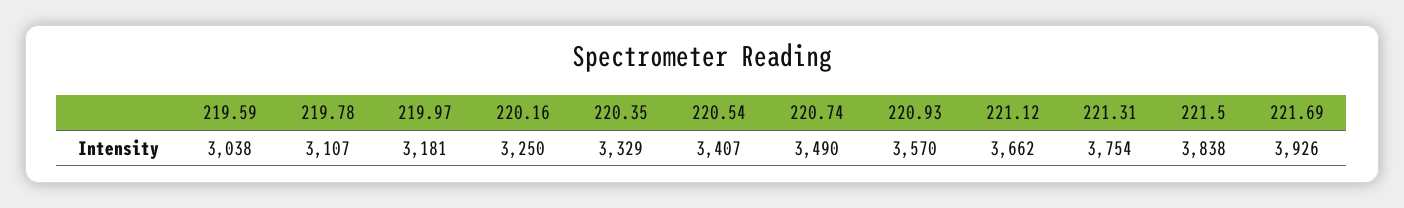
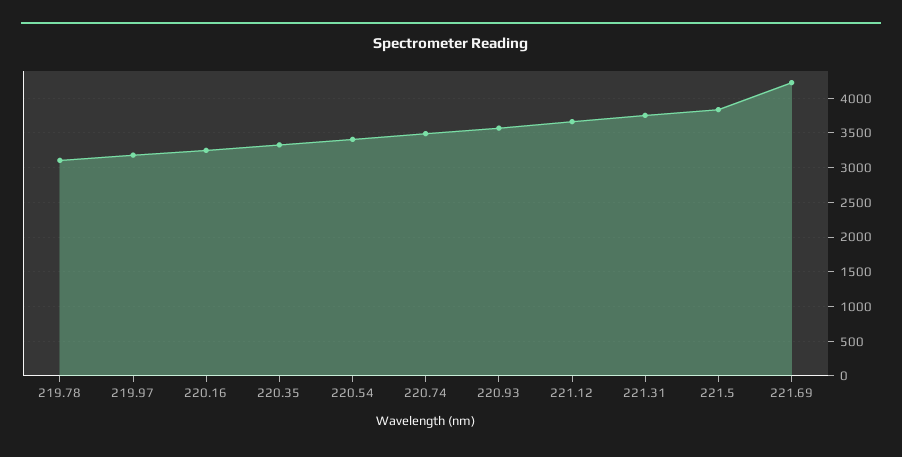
  {
-   "219.59": 3038,
    "219.78": 3107,
    "219.97": 3181,
    "220.16": 3250,
    "220.35": 3329,
    "220.54": 3407,
    "220.74": 3490,
    "220.93": 3570,
    "221.12": 3662,
    "221.31": 3754,
    "221.5": 3838,
-   "221.69": 3926
+   "221.69": 4200
  }

